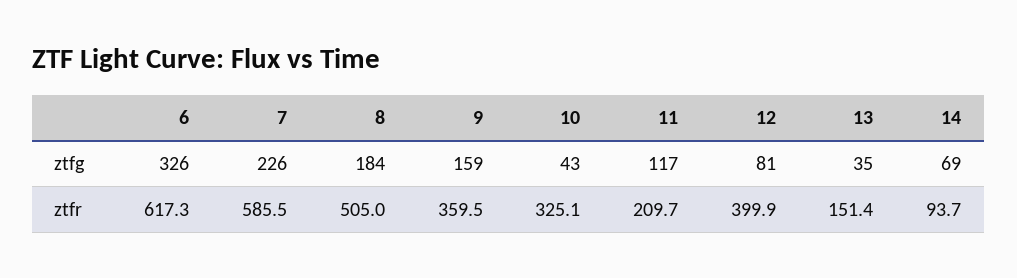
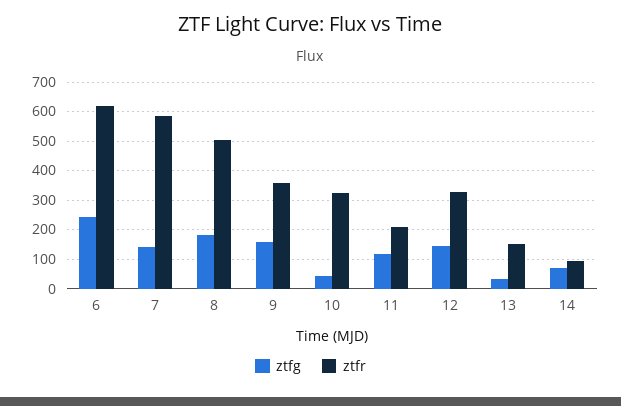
  {
    "ztfg": {
-     "6": 326,
+     "6": 250,
-     "7": 226,
+     "7": 150,
      "8": 184,
      "9": 159,
      "10": 43,
      "11": 117,
-     "12": 81,
+     "12": 150,
      "13": 35,
      "14": 69
    },
    "ztfr": {
      "6": 617.3,
      "7": 585.5,
      "8": 505,
      "9": 359.5,
      "10": 325.1,
      "11": 209.7,
-     "12": 399.9,
+     "12": 325,
      "13": 151.4,
      "14": 93.7
    }
  }

